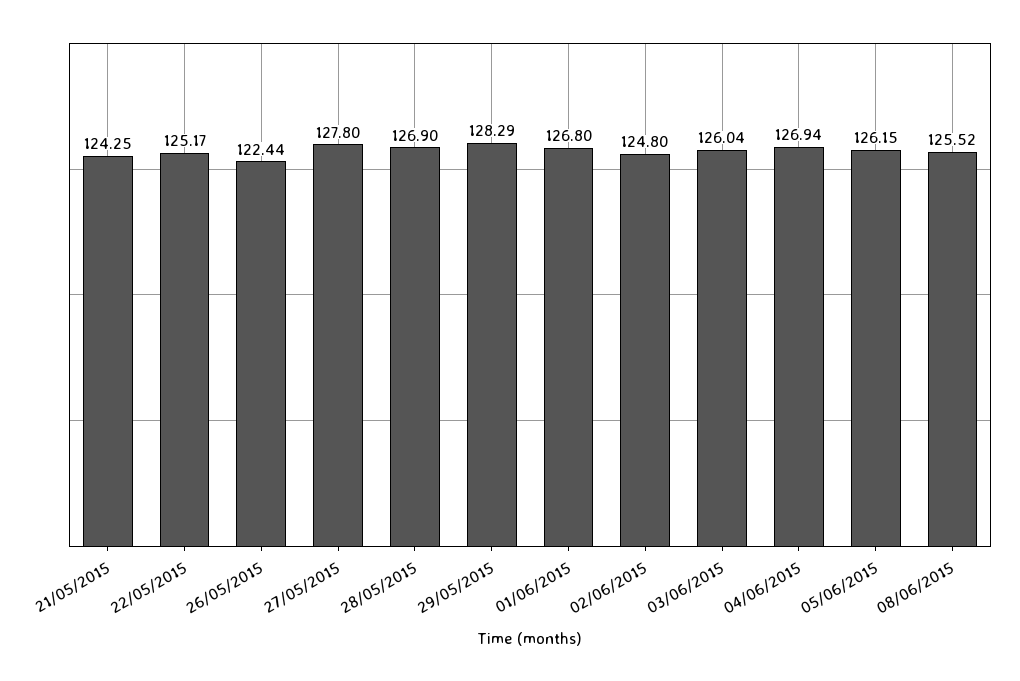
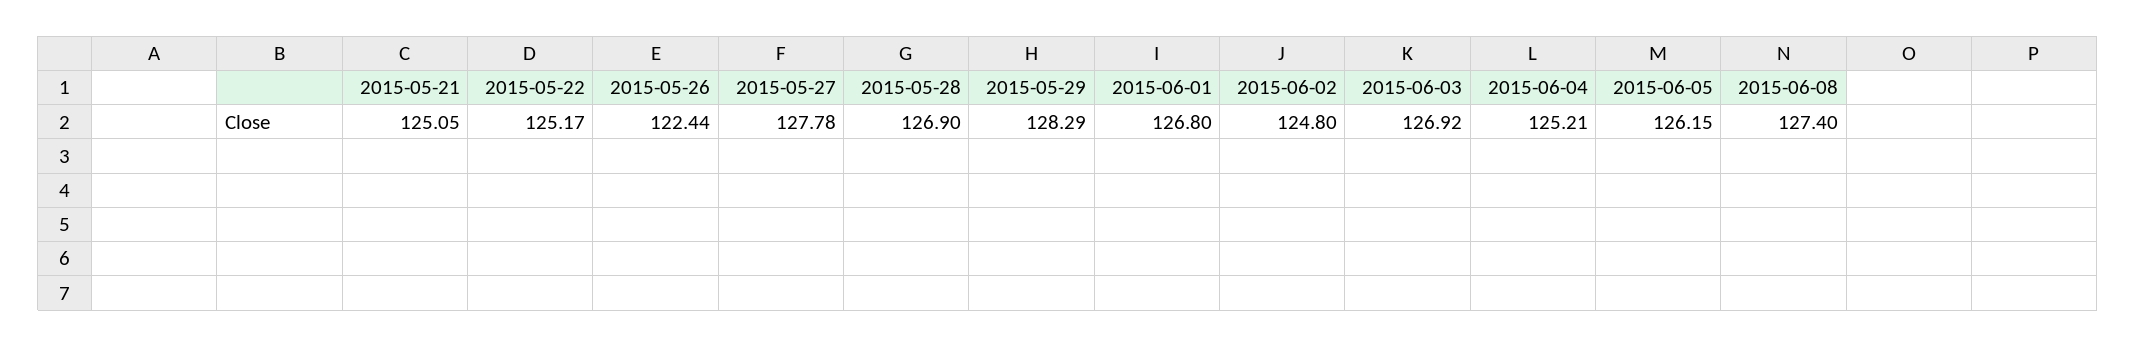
  {
-   "21/05/2015": 124.25,
+   "21/05/2015": 125.05,
    "22/05/2015": 125.17,
    "26/05/2015": 122.44,
-   "27/05/2015": 127.8,
+   "27/05/2015": 127.78,
    "28/05/2015": 126.9,
    "29/05/2015": 128.29,
    "01/06/2015": 126.8,
    "02/06/2015": 124.8,
-   "03/06/2015": 126.04,
+   "03/06/2015": 126.92,
-   "04/06/2015": 126.94,
+   "04/06/2015": 125.21,
    "05/06/2015": 126.15,
-   "08/06/2015": 125.52
+   "08/06/2015": 127.4
  }

